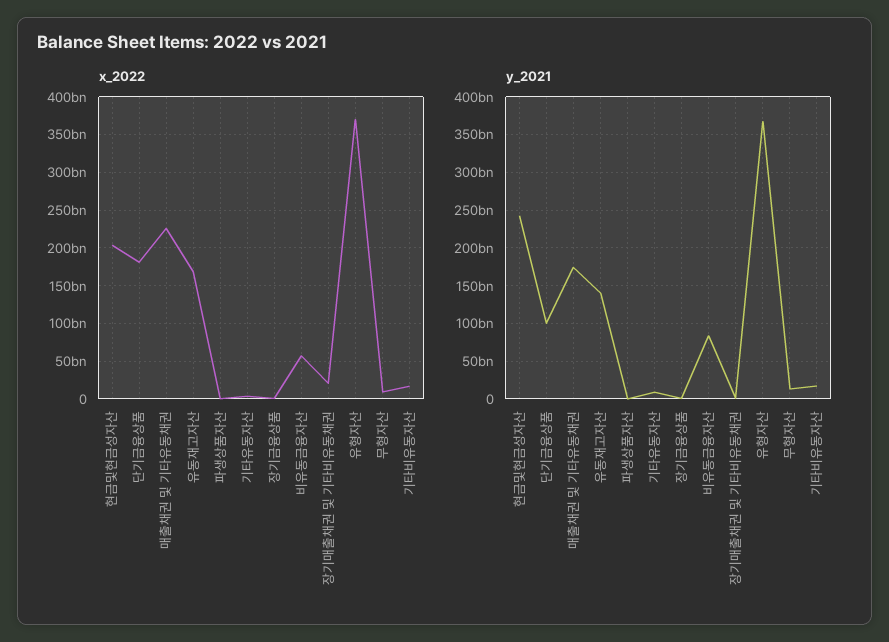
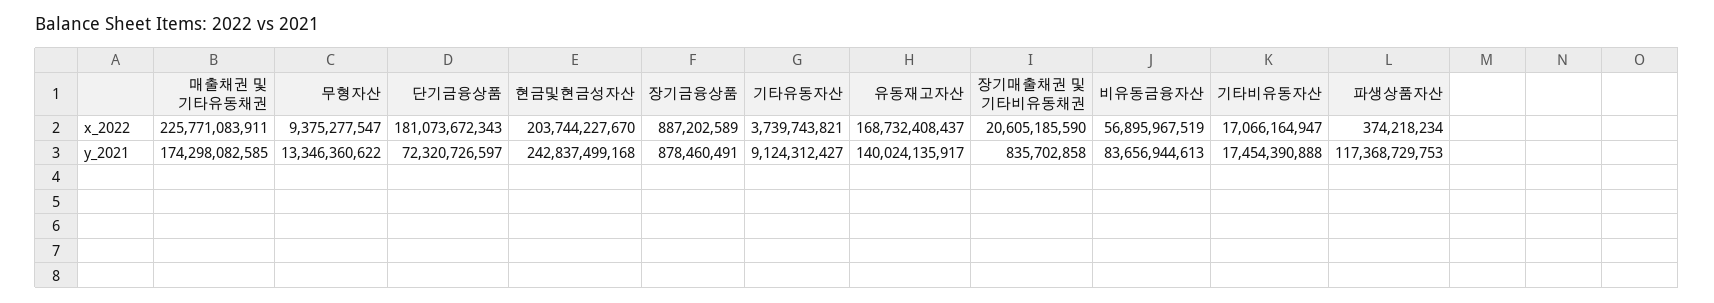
  {
    "x_2022": {
      "현금및현금성자산": 203744227670,
      "단기금융상품": 181073672343,
      "매출채권 및 기타유동채권": 225771083911,
      "유동재고자산": 168732408437,
      "파생상품자산": 374218234,
      "기타유동자산": 3739743821,
      "장기금융상품": 887202589,
      "비유동금융자산": 56895967519,
      "장기매출채권 및 기타비유동채권": 20605185590,
-     "유형자산": 370000000000,
      "무형자산": 9375277547,
      "기타비유동자산": 17066164947
    },
    "y_2021": {
      "현금및현금성자산": 242837499168,
-     "단기금융상품": 100000000000,
+     "단기금융상품": 72320726597,
      "매출채권 및 기타유동채권": 174298082585,
      "유동재고자산": 140024135917,
-     "파생상품자산": 0,
+     "파생상품자산": 117368729753,
      "기타유동자산": 9124312427,
      "장기금융상품": 878460491,
      "비유동금융자산": 83656944613,
      "장기매출채권 및 기타비유동채권": 835702858,
-     "유형자산": 370000000000,
      "무형자산": 13346360622,
      "기타비유동자산": 17454390888
    }
  }

